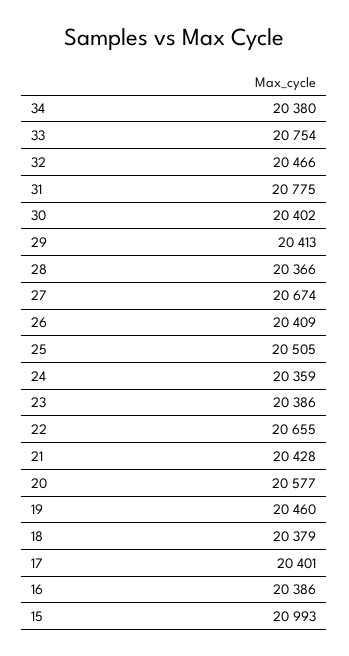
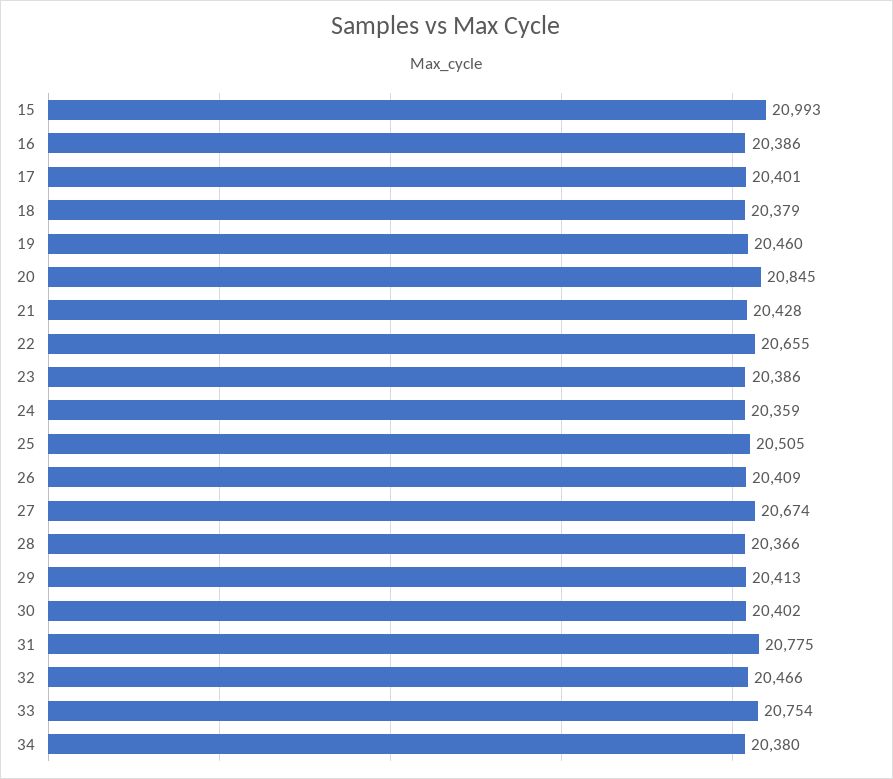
  {
    "34": 20380,
    "33": 20754,
    "32": 20466,
    "31": 20775,
    "30": 20402,
    "29": 20413,
    "28": 20366,
    "27": 20674,
    "26": 20409,
    "25": 20505,
    "24": 20359,
    "23": 20386,
    "22": 20655,
    "21": 20428,
-   "20": 20577,
+   "20": 20845,
    "19": 20460,
    "18": 20379,
    "17": 20401,
    "16": 20386,
    "15": 20993
  }

